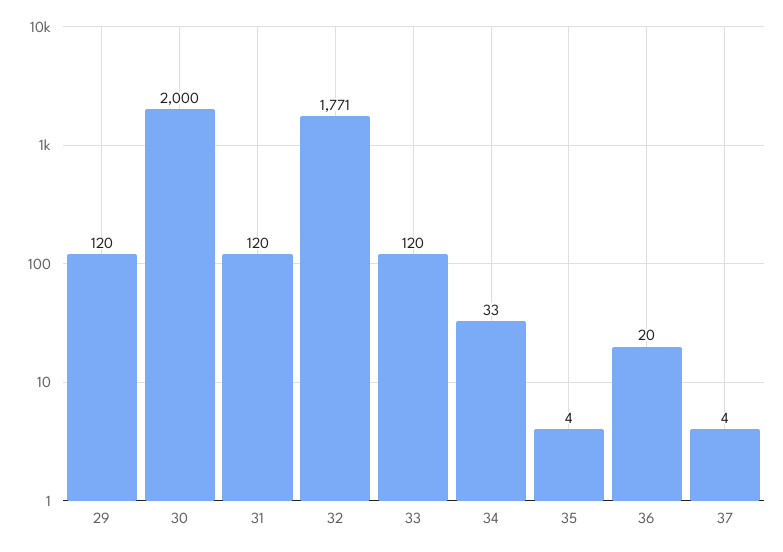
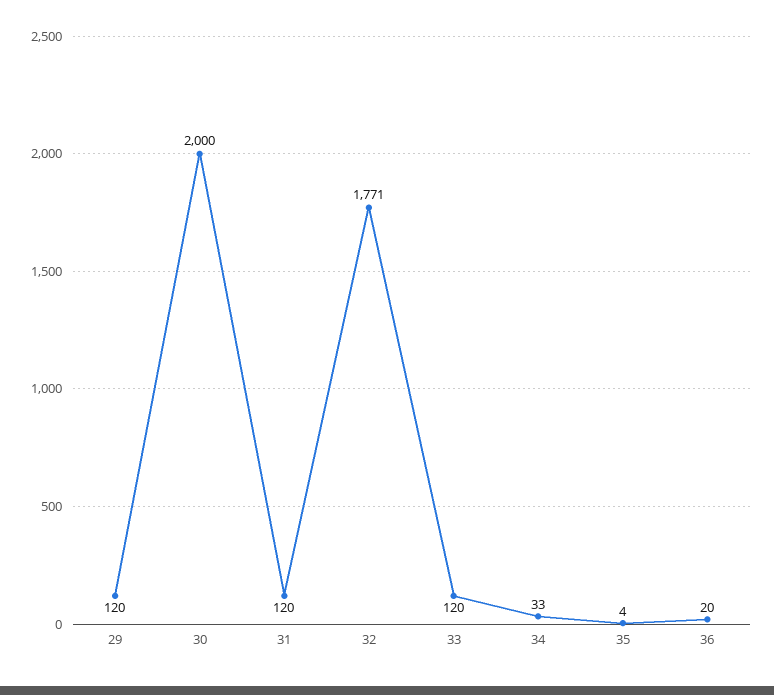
  {
    "29": 120,
    "30": 2000,
    "31": 120,
    "32": 1771,
    "33": 120,
    "34": 33,
    "35": 4,
-   "36": 20,
+   "36": 20
-   "37": 4
  }

